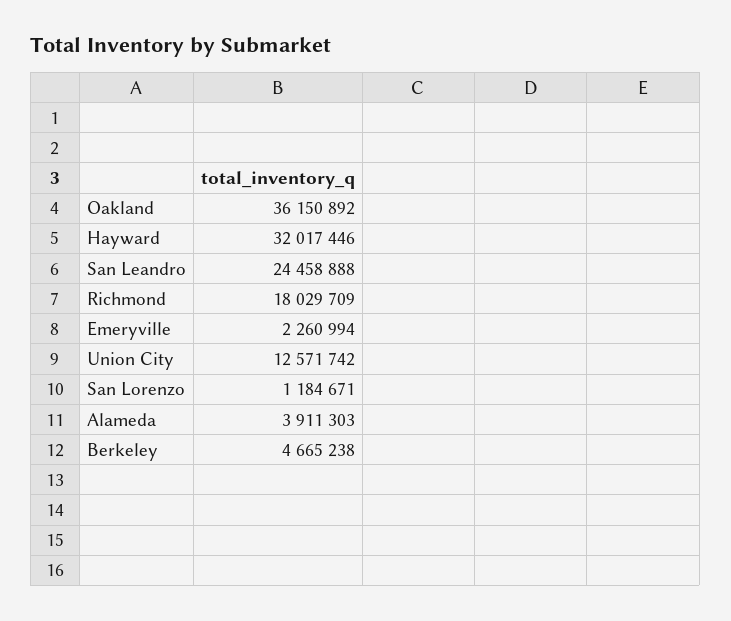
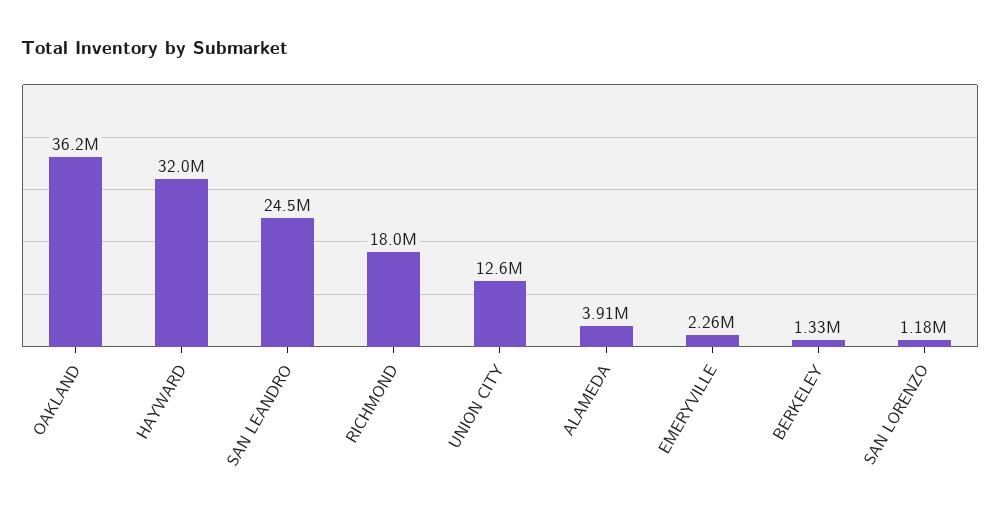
  {
    "Oakland": 36150892,
    "Hayward": 32017446,
    "San Leandro": 24458888,
    "Richmond": 18029709,
    "Emeryville": 2260994,
    "Union City": 12571742,
    "San Lorenzo": 1184671,
    "Alameda": 3911303,
-   "Berkeley": 4665238
+   "Berkeley": 1330000
  }

